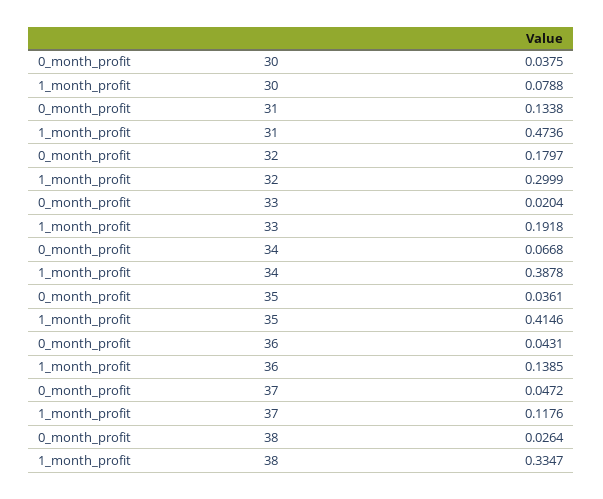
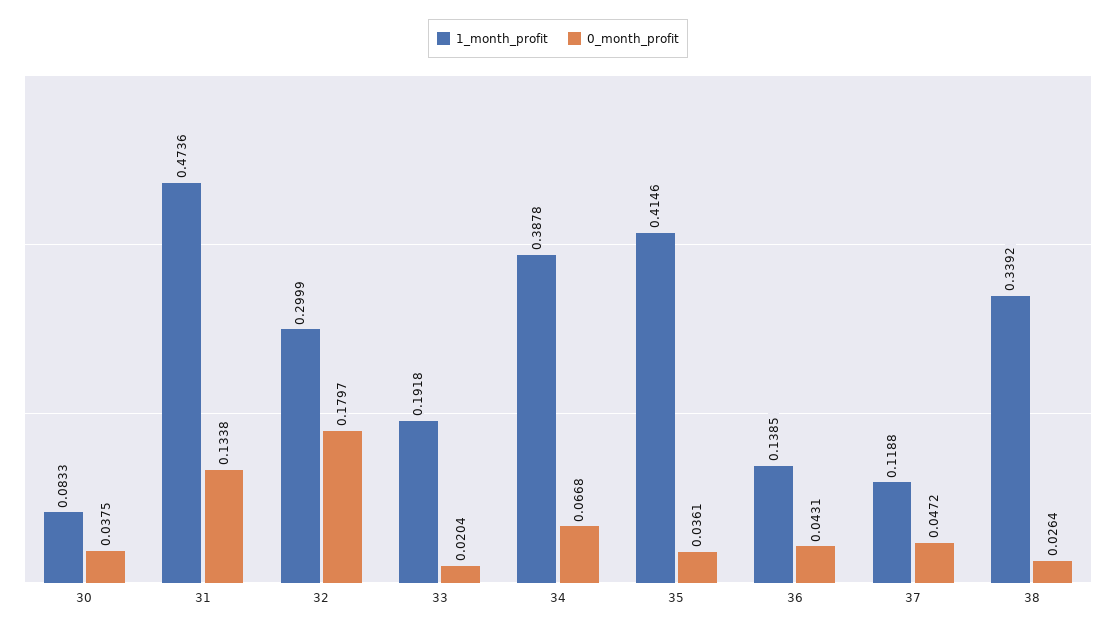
  {
    "0_month_profit": {
      "30": 0.0375,
      "31": 0.1338,
      "32": 0.1797,
      "33": 0.0204,
      "34": 0.0668,
      "35": 0.0361,
      "36": 0.0431,
      "37": 0.0472,
      "38": 0.0264
    },
    "1_month_profit": {
-     "30": 0.0788,
+     "30": 0.0833,
      "31": 0.4736,
      "32": 0.2999,
      "33": 0.1918,
      "34": 0.3878,
      "35": 0.4146,
      "36": 0.1385,
-     "37": 0.1176,
+     "37": 0.1188,
-     "38": 0.3347
+     "38": 0.3392
    }
  }

